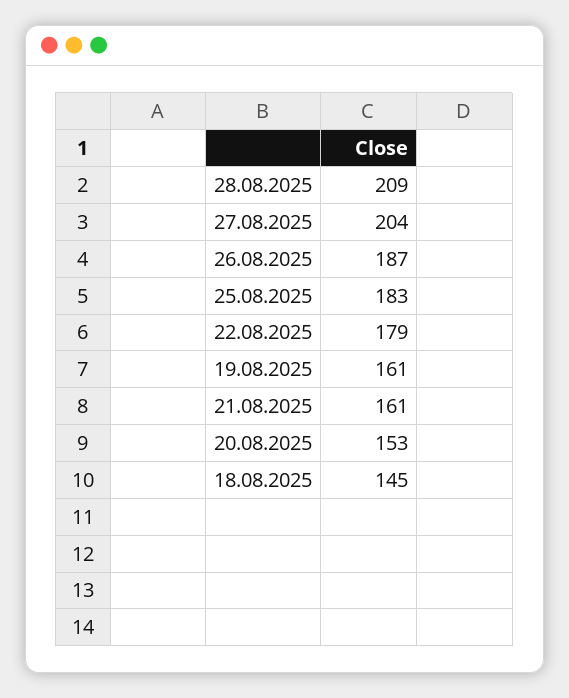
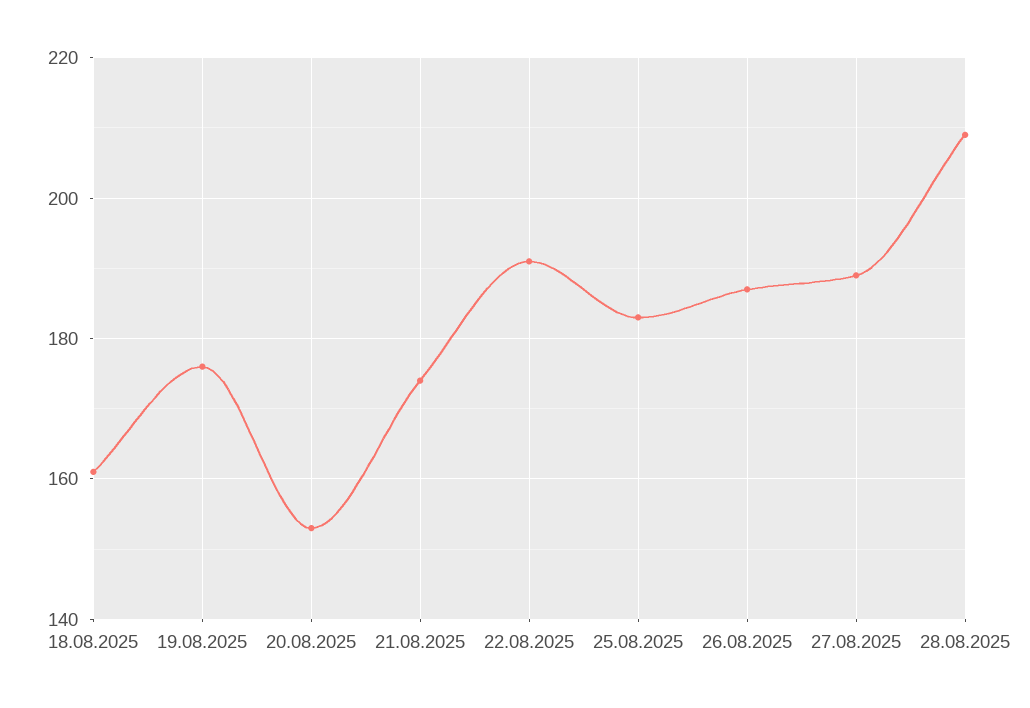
  {
    "28.08.2025": 209,
-   "27.08.2025": 204,
+   "27.08.2025": 190,
    "26.08.2025": 187,
    "25.08.2025": 183,
-   "22.08.2025": 179,
+   "22.08.2025": 190,
-   "19.08.2025": 161,
+   "19.08.2025": 175,
-   "21.08.2025": 161,
+   "21.08.2025": 175,
    "20.08.2025": 153,
-   "18.08.2025": 145
+   "18.08.2025": 160
  }

